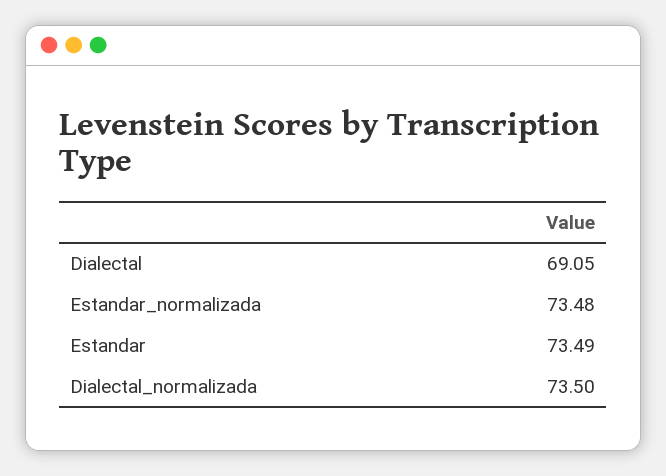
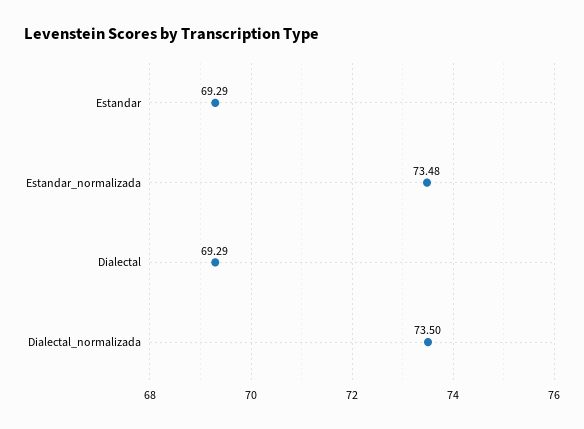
  {
-   "Dialectal": 69.05,
+   "Dialectal": 69.29,
    "Estandar_normalizada": 73.48,
-   "Estandar": 73.49,
+   "Estandar": 69.29,
    "Dialectal_normalizada": 73.5
  }

